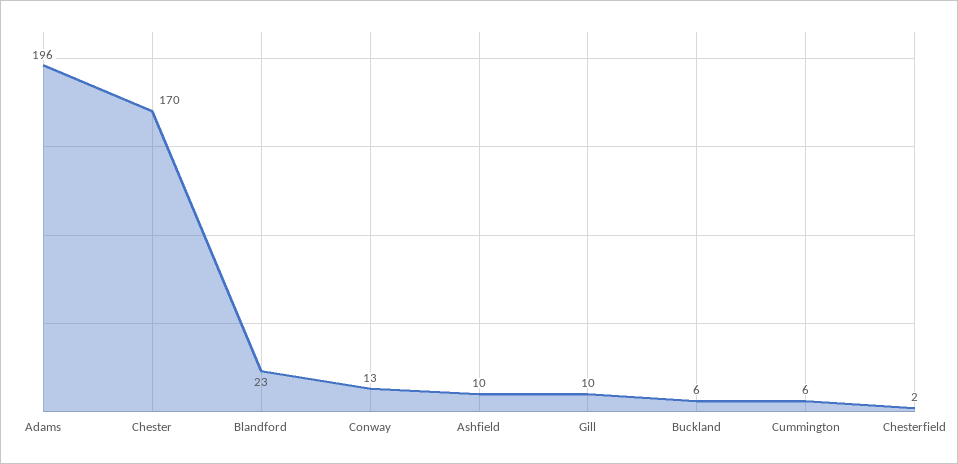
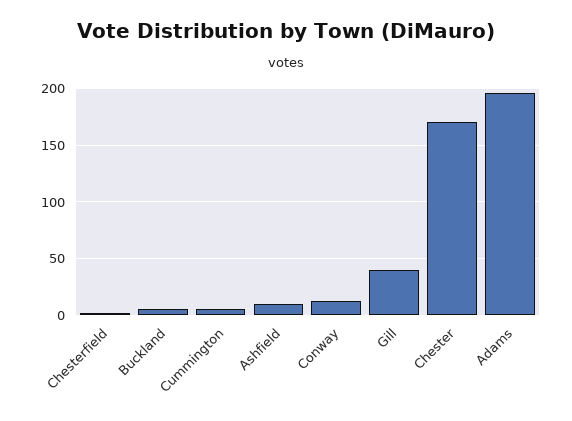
  {
    "Adams": 196,
    "Chester": 170,
-   "Blandford": 23,
    "Conway": 13,
    "Ashfield": 10,
-   "Gill": 10,
+   "Gill": 40,
    "Buckland": 6,
    "Cummington": 6,
    "Chesterfield": 2
  }

